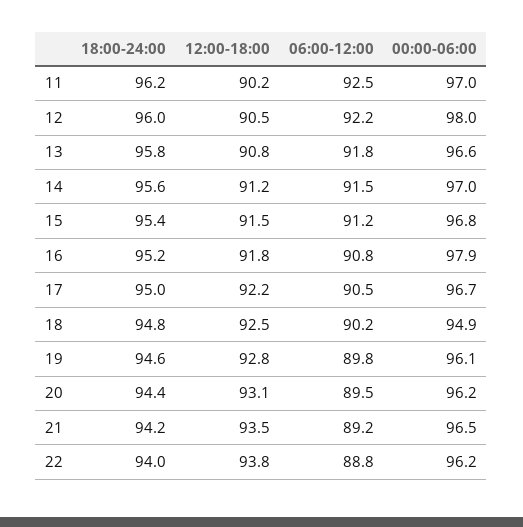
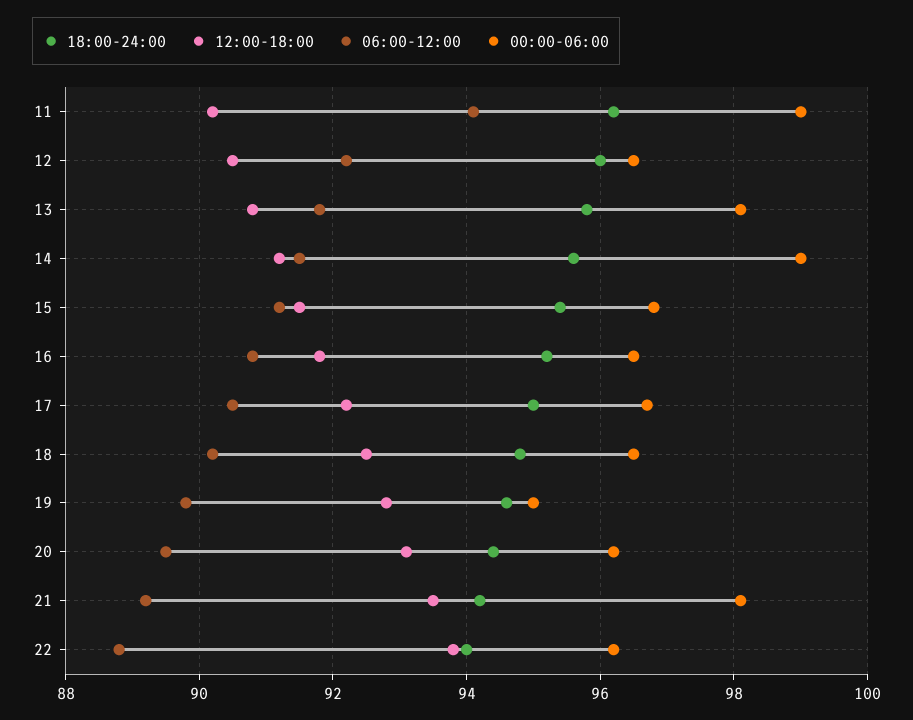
  {
    "18:00-24:00": {
      "11": 96.2,
      "12": 96,
      "13": 95.8,
      "14": 95.6,
      "15": 95.4,
      "16": 95.2,
      "17": 95,
      "18": 94.8,
      "19": 94.6,
      "20": 94.4,
      "21": 94.2,
      "22": 94
    },
    "12:00-18:00": {
      "11": 90.2,
      "12": 90.5,
      "13": 90.8,
      "14": 91.2,
      "15": 91.5,
      "16": 91.8,
      "17": 92.2,
      "18": 92.5,
      "19": 92.8,
      "20": 93.1,
      "21": 93.5,
      "22": 93.8
    },
    "06:00-12:00": {
-     "11": 92.5,
+     "11": 94,
      "12": 92.2,
      "13": 91.8,
      "14": 91.5,
      "15": 91.2,
      "16": 90.8,
      "17": 90.5,
      "18": 90.2,
      "19": 89.8,
      "20": 89.5,
      "21": 89.2,
      "22": 88.8
    },
    "00:00-06:00": {
-     "11": 97,
+     "11": 99,
-     "12": 98,
+     "12": 96.5,
-     "13": 96.6,
+     "13": 98,
-     "14": 97,
+     "14": 99,
      "15": 96.8,
-     "16": 97.9,
+     "16": 96.5,
      "17": 96.7,
-     "18": 94.9,
+     "18": 96.5,
-     "19": 96.1,
+     "19": 95,
      "20": 96.2,
-     "21": 96.5,
+     "21": 98,
      "22": 96.2
    }
  }

